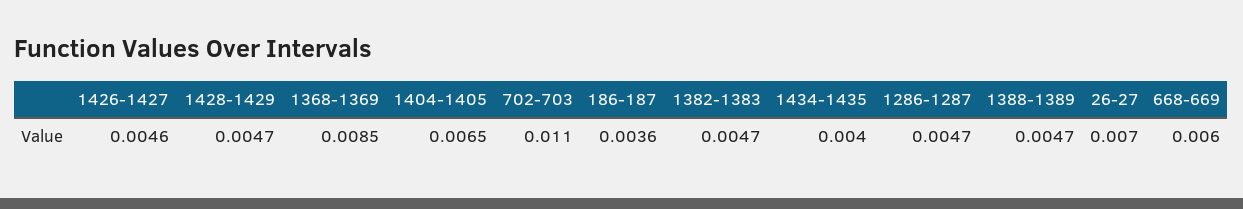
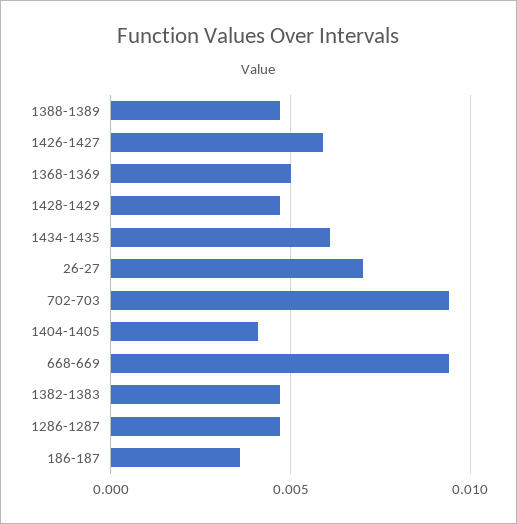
  {
-   "1426-1427": 0.0046,
+   "1426-1427": 0.006,
    "1428-1429": 0.0047,
-   "1368-1369": 0.0085,
+   "1368-1369": 0.005,
-   "1404-1405": 0.0065,
+   "1404-1405": 0.004,
-   "702-703": 0.011,
+   "702-703": 0.0095,
    "186-187": 0.0036,
    "1382-1383": 0.0047,
-   "1434-1435": 0.004,
+   "1434-1435": 0.006,
    "1286-1287": 0.0047,
    "1388-1389": 0.0047,
    "26-27": 0.007,
-   "668-669": 0.006
+   "668-669": 0.0095
  }

